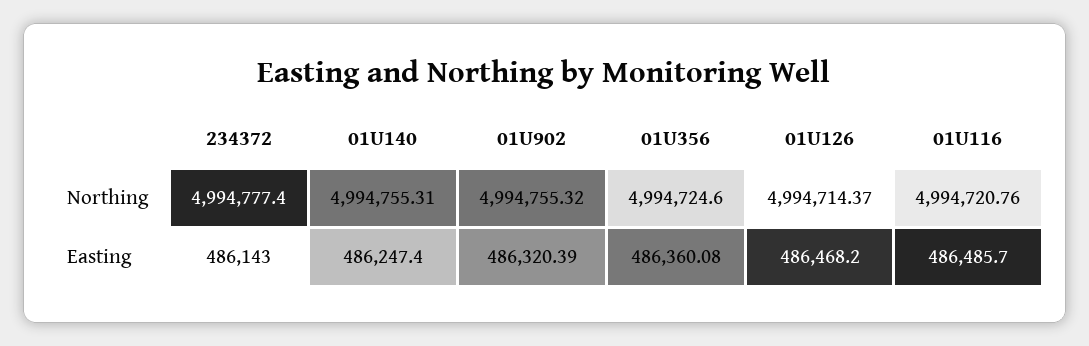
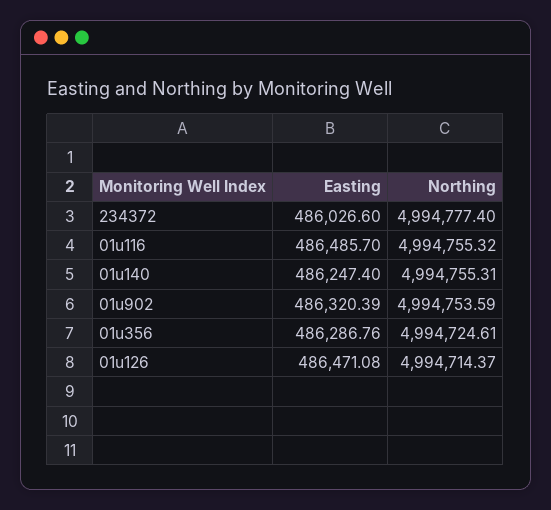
  {
    "234372": {
      "Northing": 4994777.4,
-     "Easting": 486143
+     "Easting": 486026.6
    },
    "01U140": {
      "Northing": 4994755.31,
      "Easting": 486247.4
    },
    "01U902": {
-     "Northing": 4994755.32,
+     "Northing": 4994753.59,
      "Easting": 486320.39
    },
    "01U356": {
-     "Northing": 4994724.6,
+     "Northing": 4994724.61,
-     "Easting": 486360.08
+     "Easting": 486286.76
    },
    "01U126": {
      "Northing": 4994714.37,
-     "Easting": 486468.2
+     "Easting": 486471.08
    },
    "01U116": {
-     "Northing": 4994720.76,
+     "Northing": 4994755.32,
      "Easting": 486485.7
    }
  }

